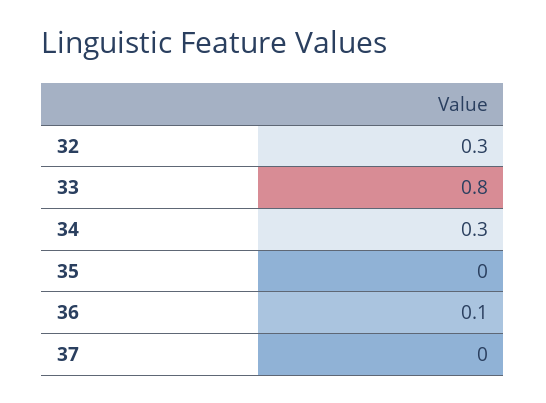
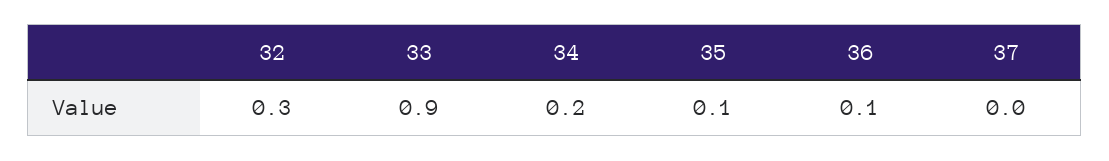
  {
    "32": 0.3,
-   "33": 0.8,
+   "33": 0.9,
-   "34": 0.3,
+   "34": 0.2,
-   "35": 0,
+   "35": 0.1,
    "36": 0.1,
    "37": 0
  }

